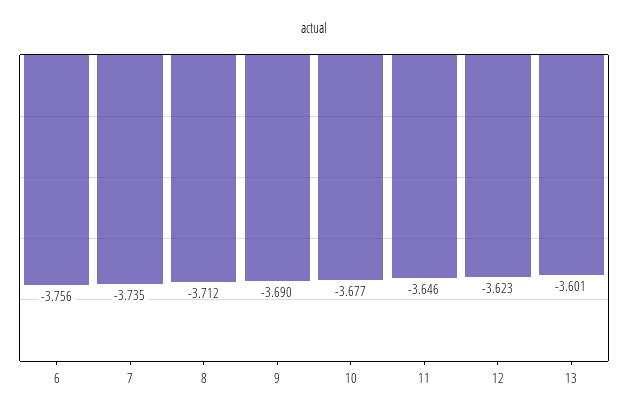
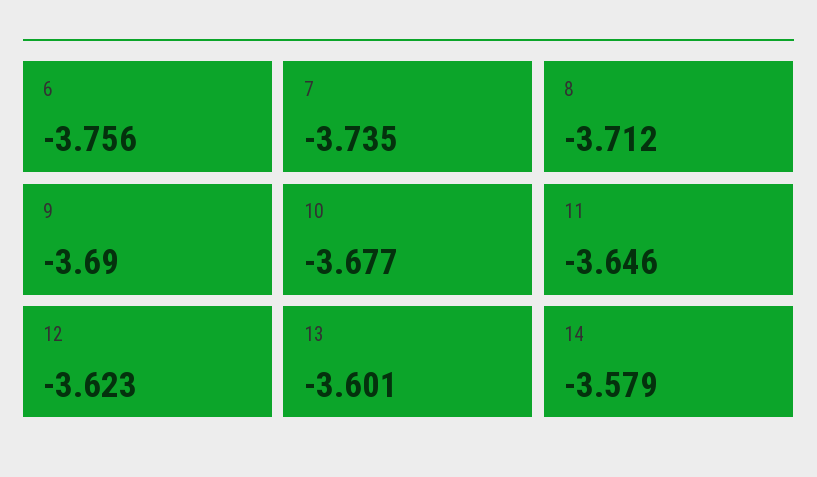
  {
    "6": -3.756,
    "7": -3.735,
    "8": -3.712,
    "9": -3.69,
    "10": -3.677,
    "11": -3.646,
    "12": -3.623,
-   "13": -3.601
+   "13": -3.601,
+   "14": -3.579
  }

